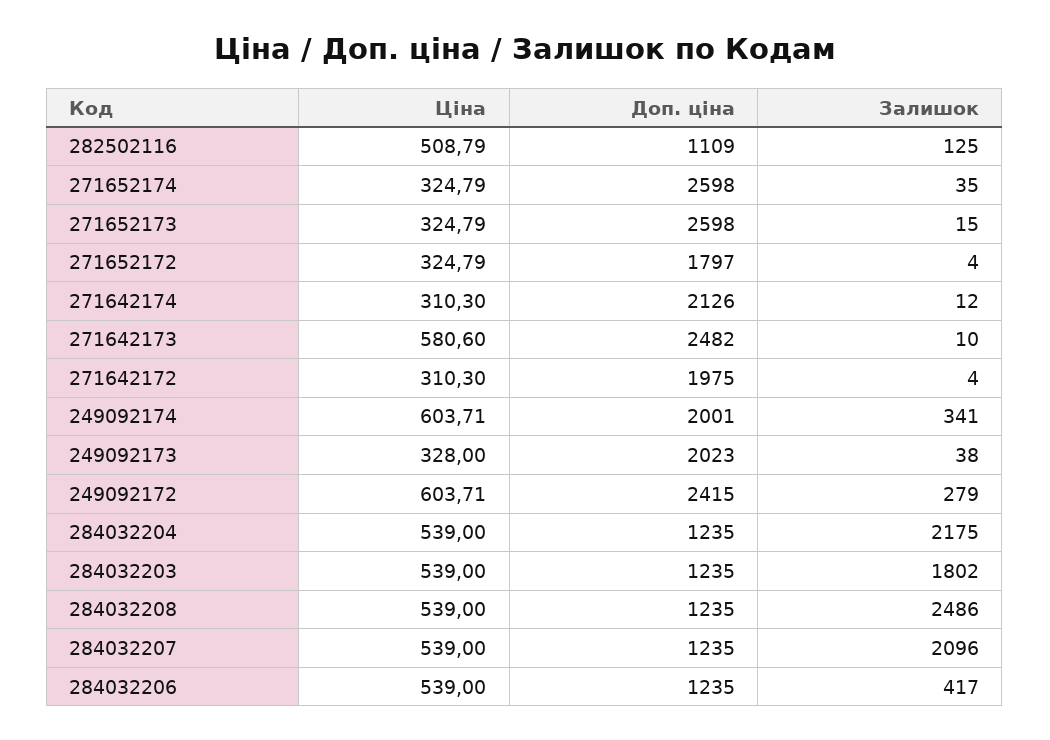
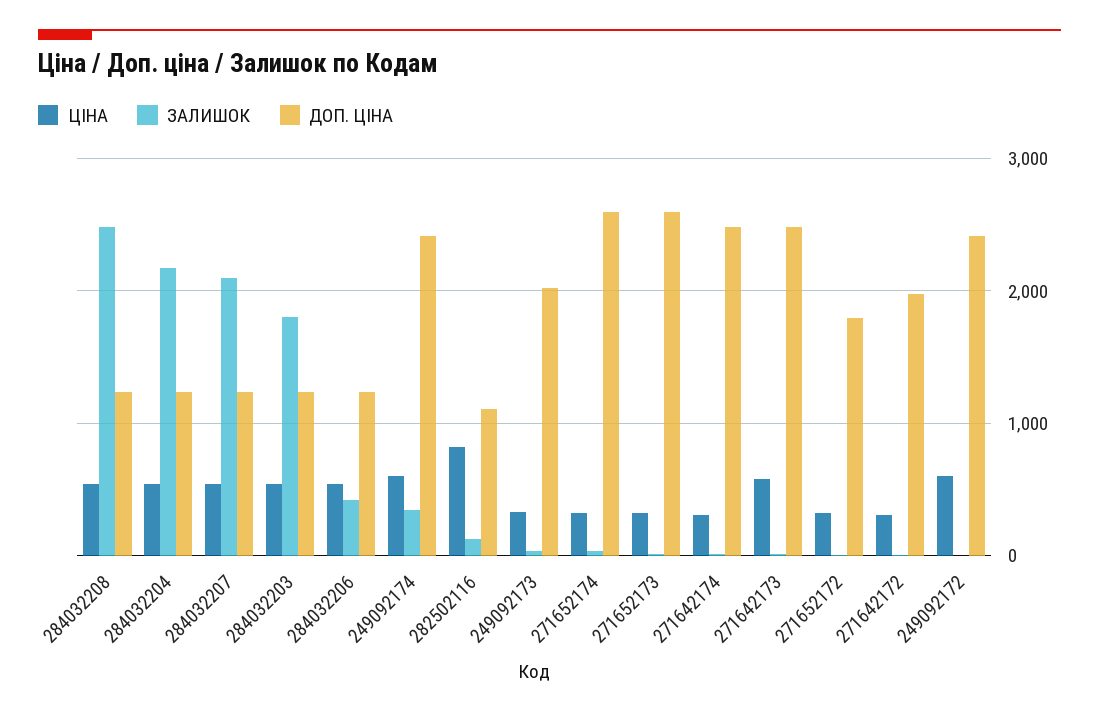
  {
    "Ціна": {
-     "282502116": 508.79,
+     "282502116": 800,
      "271652174": 324.79,
      "271652173": 324.79,
      "271652172": 324.79,
      "271642174": 310.3,
      "271642173": 580.6,
      "271642172": 310.3,
      "249092174": 603.71,
      "249092173": 328,
      "249092172": 603.71,
      "284032204": 539,
      "284032203": 539,
      "284032208": 539,
      "284032207": 539,
      "284032206": 539
    },
    "Доп. ціна": {
      "282502116": 1109,
      "271652174": 2598,
      "271652173": 2598,
      "271652172": 1797,
-     "271642174": 2126,
+     "271642174": 2500,
      "271642173": 2482,
      "271642172": 1975,
-     "249092174": 2001,
+     "249092174": 2400,
      "249092173": 2023,
      "249092172": 2415,
      "284032204": 1235,
      "284032203": 1235,
      "284032208": 1235,
      "284032207": 1235,
      "284032206": 1235
    },
    "Залишок": {
      "282502116": 125,
      "271652174": 35,
      "271652173": 15,
      "271652172": 4,
      "271642174": 12,
      "271642173": 10,
      "271642172": 4,
      "249092174": 341,
      "249092173": 38,
-     "249092172": 279,
+     "249092172": 0,
      "284032204": 2175,
      "284032203": 1802,
      "284032208": 2486,
      "284032207": 2096,
      "284032206": 417
    }
  }

